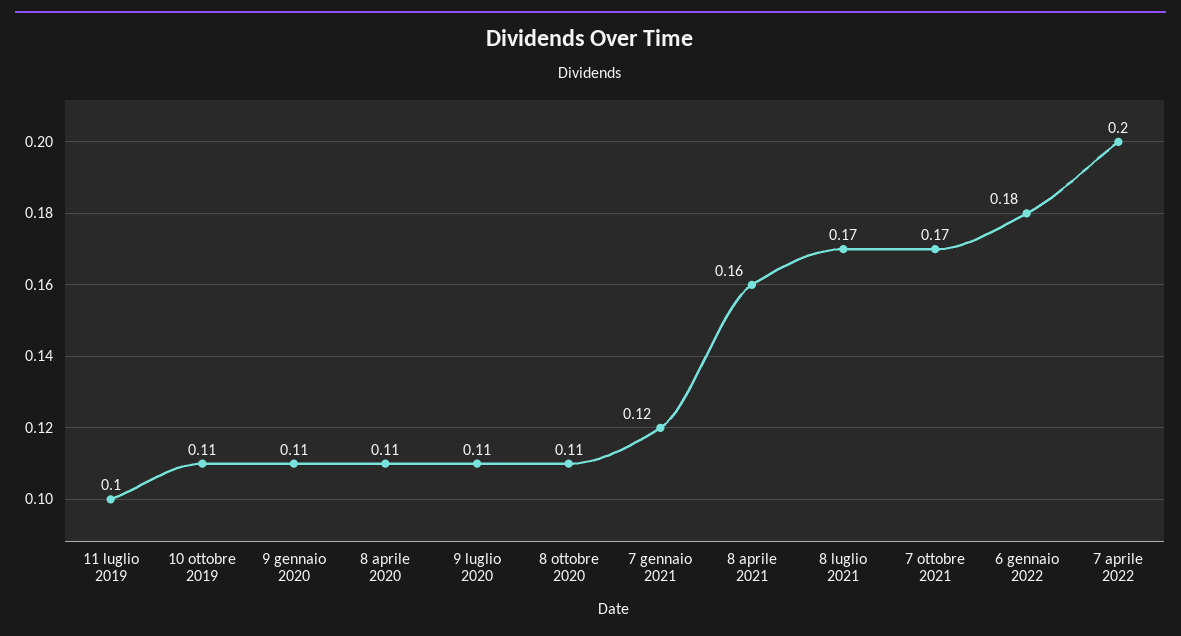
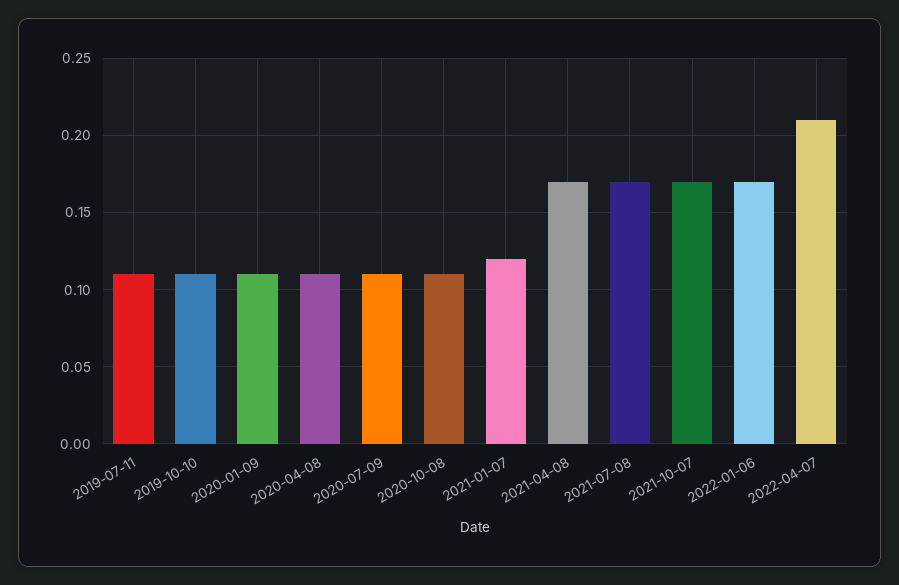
  {
-   "11 luglio 2019": 0.1,
+   "11 luglio 2019": 0.11,
    "10 ottobre 2019": 0.11,
    "9 gennaio 2020": 0.11,
    "8 aprile 2020": 0.11,
    "9 luglio 2020": 0.11,
    "8 ottobre 2020": 0.11,
    "7 gennaio 2021": 0.12,
-   "8 aprile 2021": 0.16,
+   "8 aprile 2021": 0.17,
    "8 luglio 2021": 0.17,
    "7 ottobre 2021": 0.17,
-   "6 gennaio 2022": 0.18,
+   "6 gennaio 2022": 0.17,
-   "7 aprile 2022": 0.2
+   "7 aprile 2022": 0.21
  }

